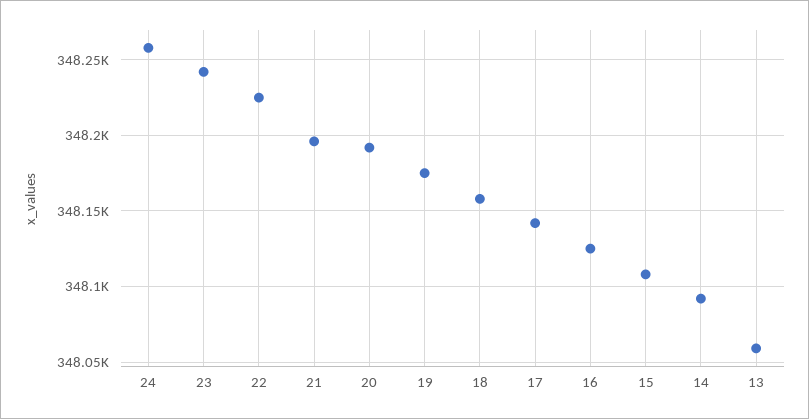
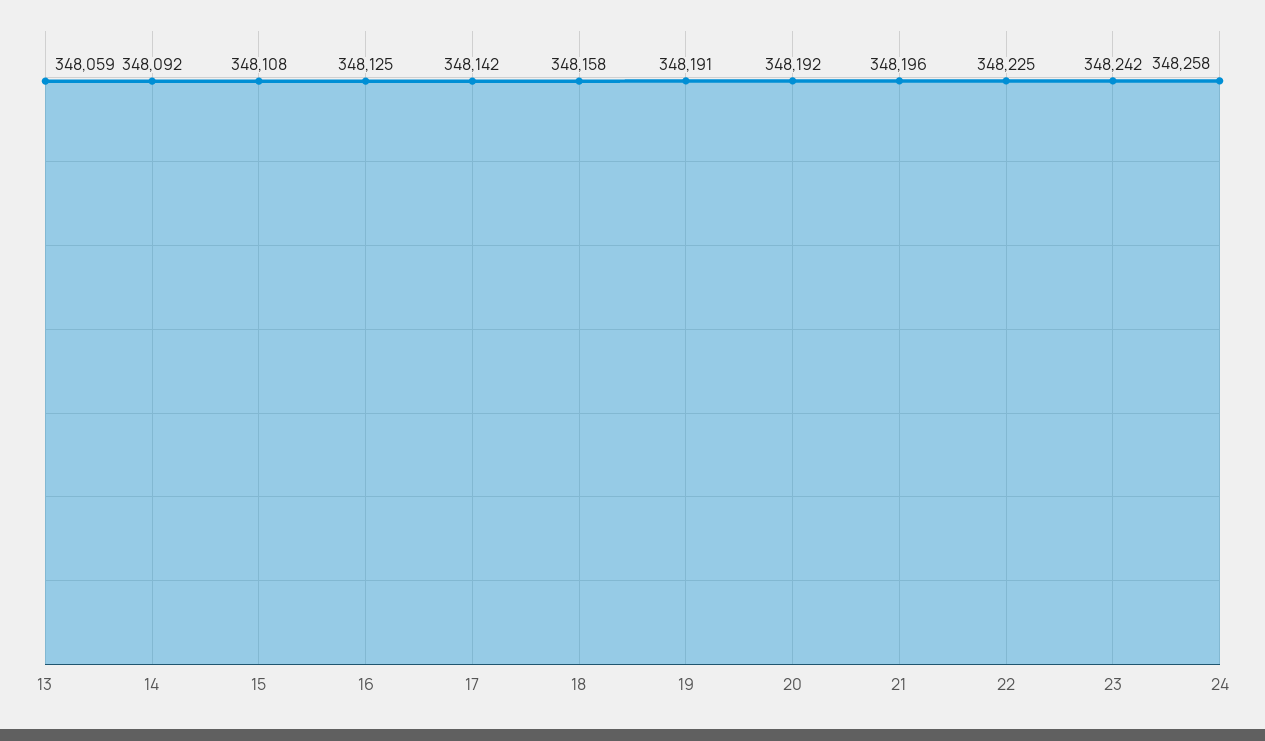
  {
    "24": 348258,
    "23": 348242,
    "22": 348225,
    "21": 348196,
    "20": 348192,
-   "19": 348175,
+   "19": 348191,
    "18": 348158,
    "17": 348142,
    "16": 348125,
    "15": 348108,
    "14": 348092,
    "13": 348059
  }

